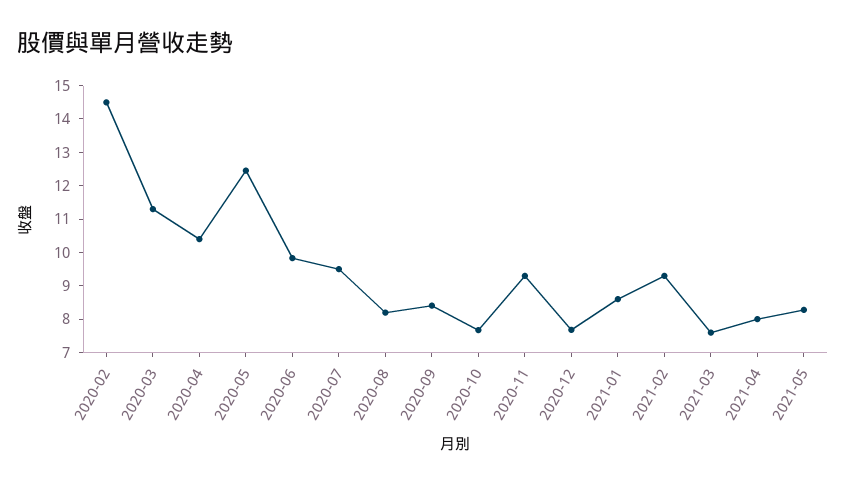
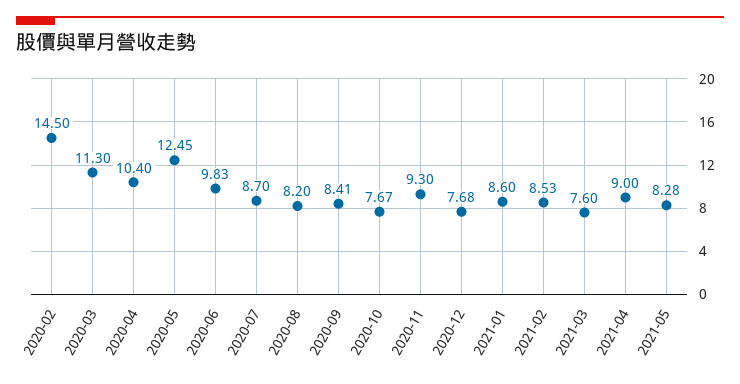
  {
    "2020-02": 14.5,
    "2020-03": 11.3,
    "2020-04": 10.4,
    "2020-05": 12.45,
    "2020-06": 9.83,
-   "2020-07": 9.5,
+   "2020-07": 8.7,
    "2020-08": 8.2,
    "2020-09": 8.41,
    "2020-10": 7.67,
    "2020-11": 9.3,
    "2020-12": 7.68,
    "2021-01": 8.6,
-   "2021-02": 9.25,
+   "2021-02": 8.53,
    "2021-03": 7.6,
-   "2021-04": 8,
+   "2021-04": 9,
    "2021-05": 8.28
  }

